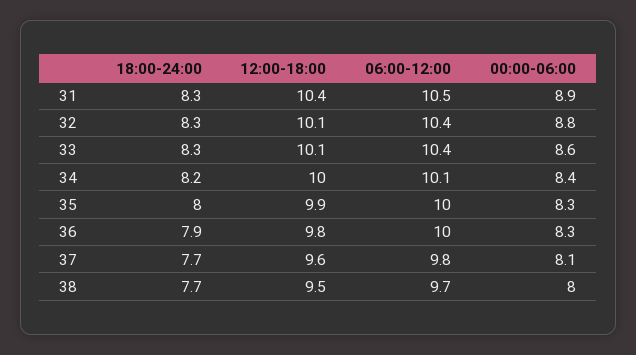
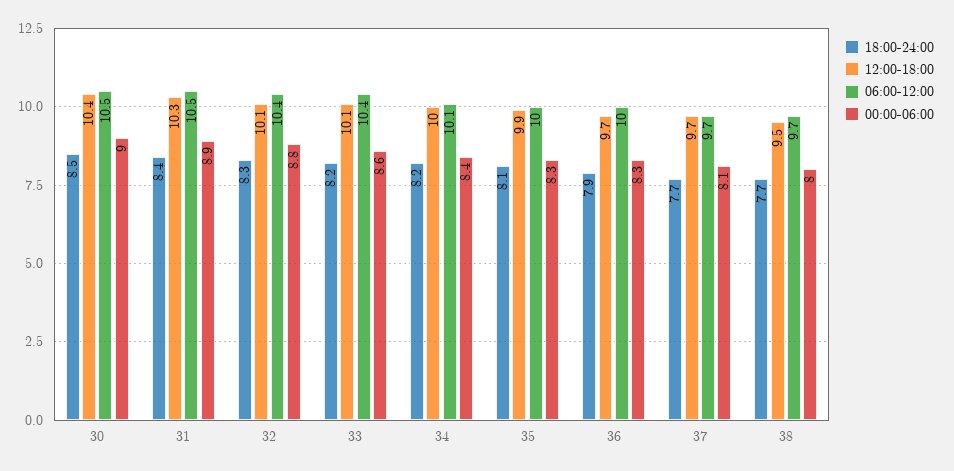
  {
    "18:00-24:00": {
-     "31": 8.3,
+     "31": 8.4,
      "32": 8.3,
-     "33": 8.3,
+     "33": 8.2,
      "34": 8.2,
-     "35": 8,
+     "35": 8.1,
      "36": 7.9,
      "37": 7.7,
-     "38": 7.7
+     "38": 7.7,
+     "30": 8.5
    },
    "12:00-18:00": {
-     "31": 10.4,
+     "31": 10.3,
      "32": 10.1,
      "33": 10.1,
      "34": 10,
      "35": 9.9,
-     "36": 9.8,
+     "36": 9.7,
-     "37": 9.6,
+     "37": 9.7,
-     "38": 9.5
+     "38": 9.5,
+     "30": 10.4
    },
    "06:00-12:00": {
      "31": 10.5,
      "32": 10.4,
      "33": 10.4,
      "34": 10.1,
      "35": 10,
      "36": 10,
-     "37": 9.8,
+     "37": 9.7,
-     "38": 9.7
+     "38": 9.7,
+     "30": 10.5
    },
    "00:00-06:00": {
      "31": 8.9,
      "32": 8.8,
      "33": 8.6,
      "34": 8.4,
      "35": 8.3,
      "36": 8.3,
      "37": 8.1,
-     "38": 8
+     "38": 8,
+     "30": 9
    }
  }

